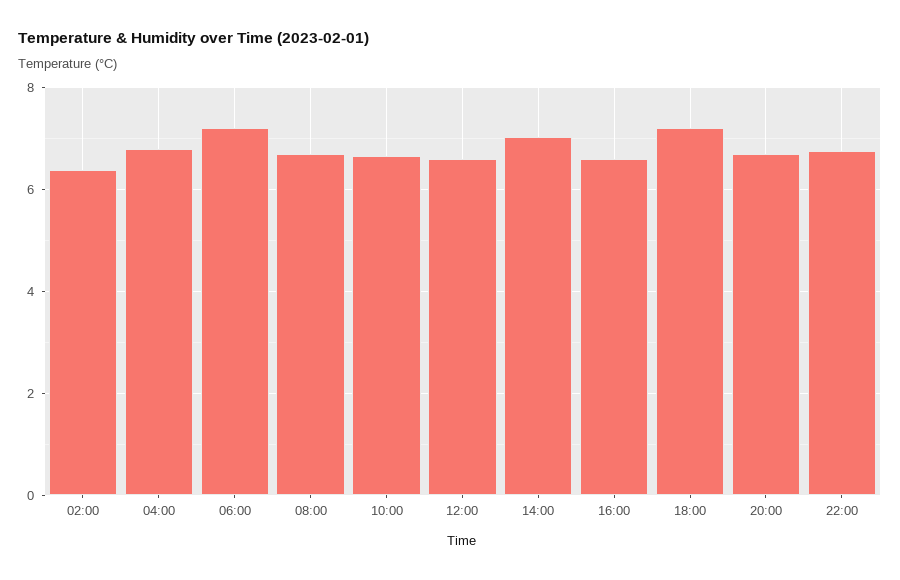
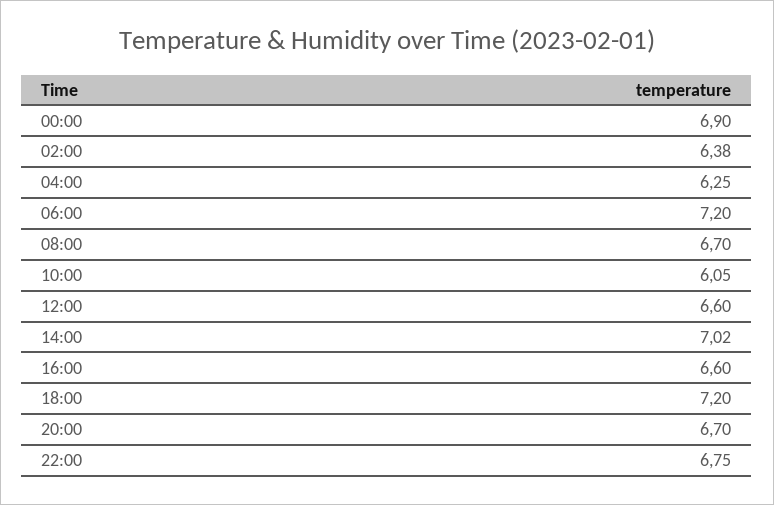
  {
    "02:00": 6.38,
-   "04:00": 6.8,
+   "04:00": 6.25,
    "06:00": 7.2,
    "08:00": 6.7,
-   "10:00": 6.6,
+   "10:00": 6.05,
    "12:00": 6.6,
    "14:00": 7.02,
    "16:00": 6.6,
    "18:00": 7.2,
    "20:00": 6.7,
-   "22:00": 6.75
+   "22:00": 6.75,
+   "00:00": 6.9
  }

